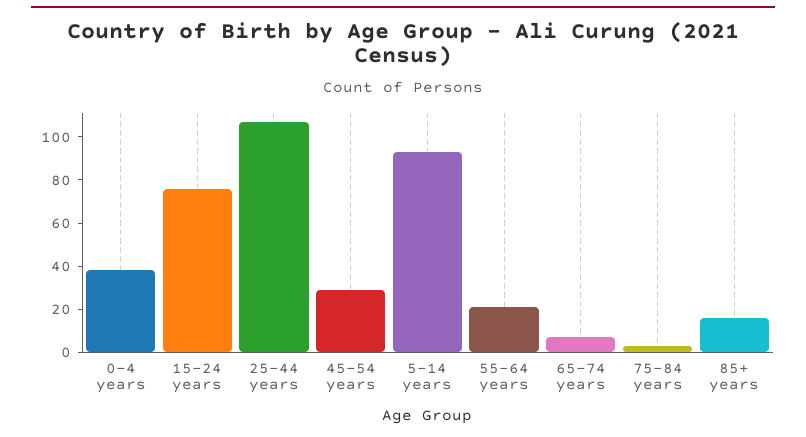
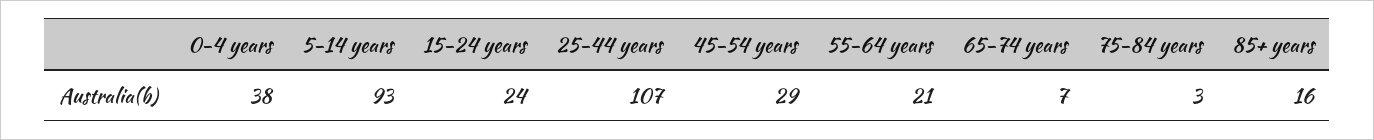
  {
    "0-4 years": 38,
-   "15-24 years": 75,
+   "15-24 years": 24,
    "25-44 years": 107,
    "45-54 years": 29,
    "5-14 years": 93,
    "55-64 years": 21,
    "65-74 years": 7,
    "75-84 years": 3,
    "85+ years": 16
  }

